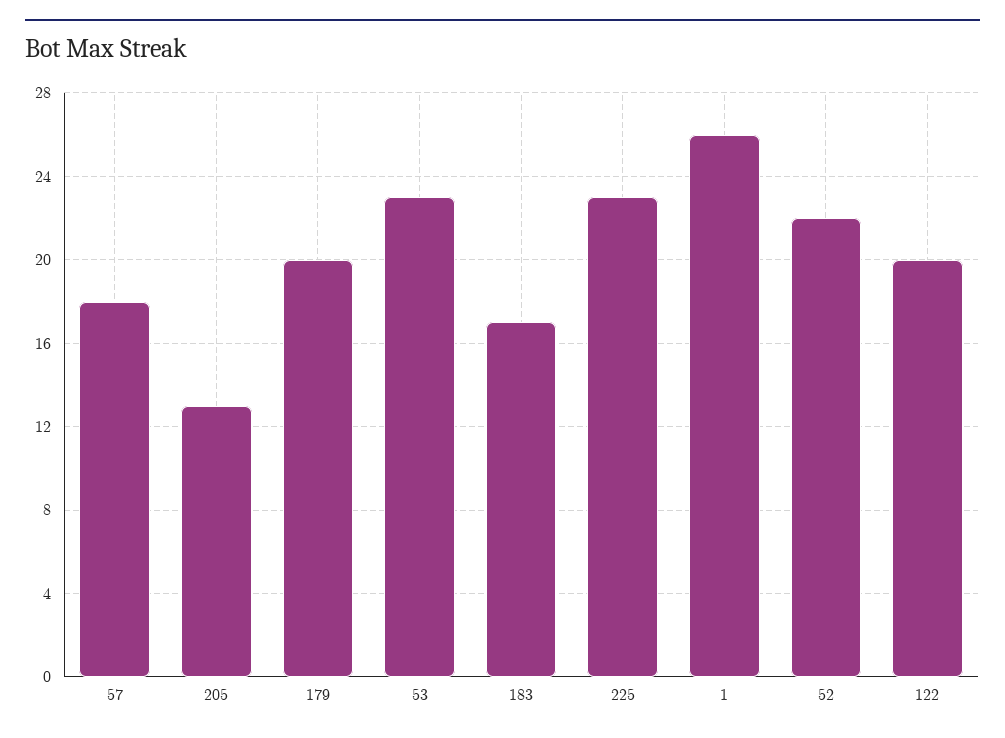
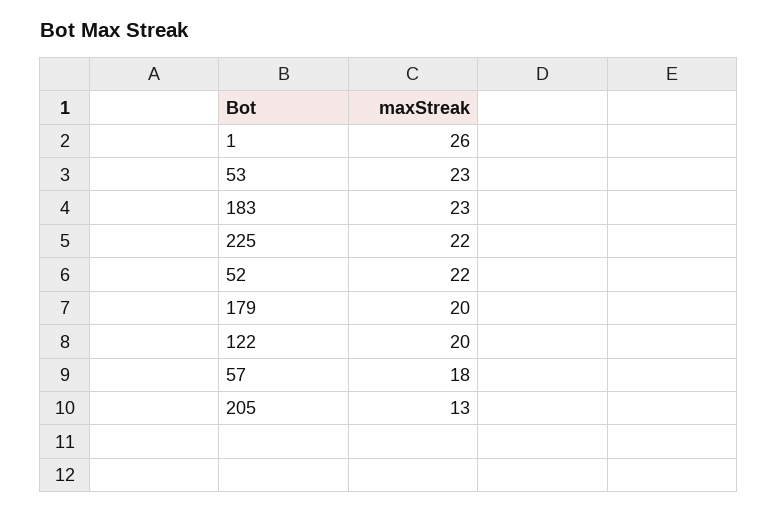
  {
    "57": 18,
    "205": 13,
    "179": 20,
    "53": 23,
-   "183": 17,
+   "183": 23,
-   "225": 23,
+   "225": 22,
    "1": 26,
    "52": 22,
    "122": 20
  }

